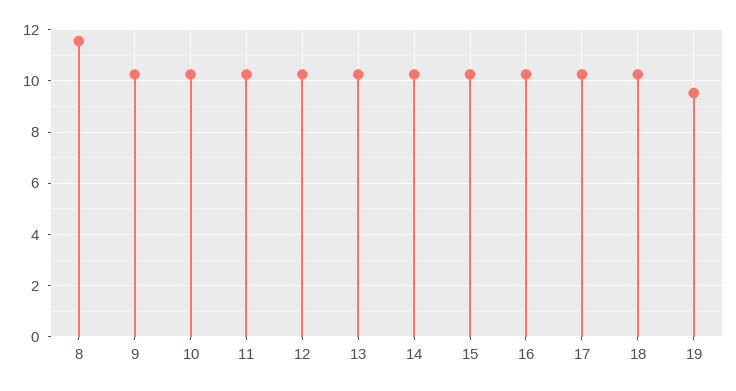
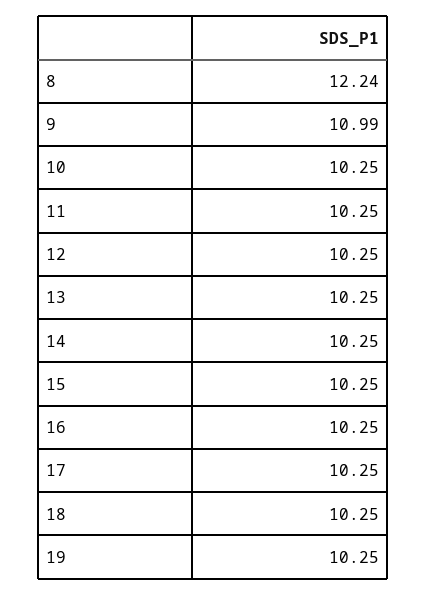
  {
-   "8": 11.5,
+   "8": 12.24,
-   "9": 10.25,
+   "9": 10.99,
    "10": 10.25,
    "11": 10.25,
    "12": 10.25,
    "13": 10.25,
    "14": 10.25,
    "15": 10.25,
    "16": 10.25,
    "17": 10.25,
    "18": 10.25,
-   "19": 9.5
+   "19": 10.25
  }

